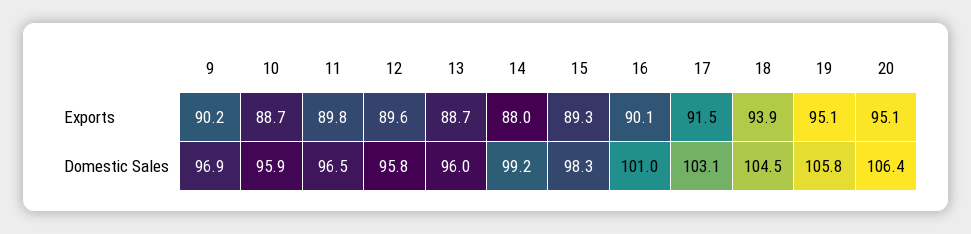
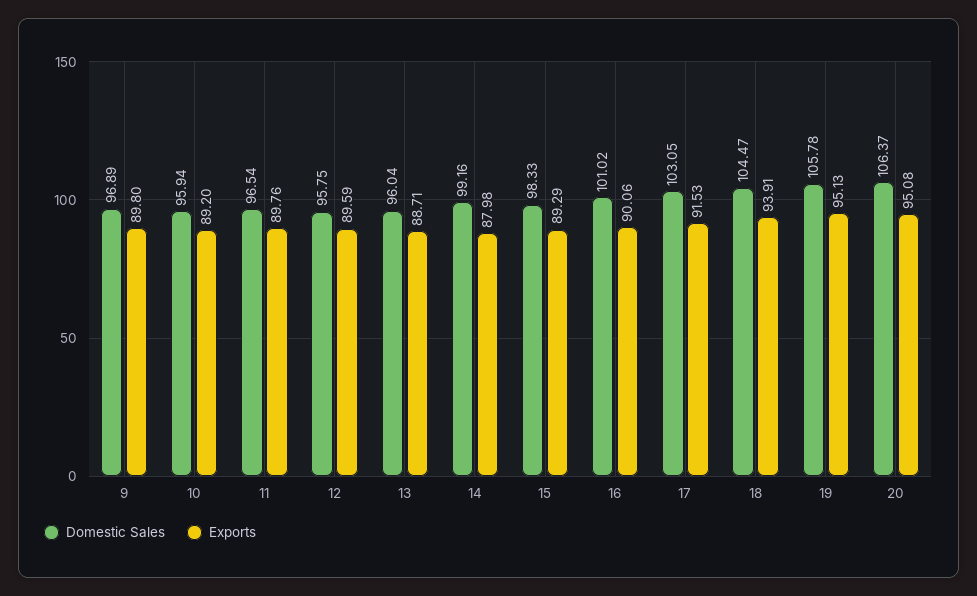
  {
    "Exports": {
-     "9": 90.2,
+     "9": 89.8,
-     "10": 88.7,
+     "10": 89.2,
      "11": 89.76,
      "12": 89.59,
      "13": 88.71,
      "14": 87.98,
      "15": 89.29,
      "16": 90.06,
      "17": 91.53,
      "18": 93.91,
      "19": 95.13,
      "20": 95.08
    },
    "Domestic Sales": {
      "9": 96.89,
      "10": 95.94,
      "11": 96.54,
      "12": 95.75,
      "13": 96.04,
      "14": 99.16,
      "15": 98.33,
      "16": 101.02,
      "17": 103.05,
      "18": 104.47,
      "19": 105.78,
      "20": 106.37
    }
  }

